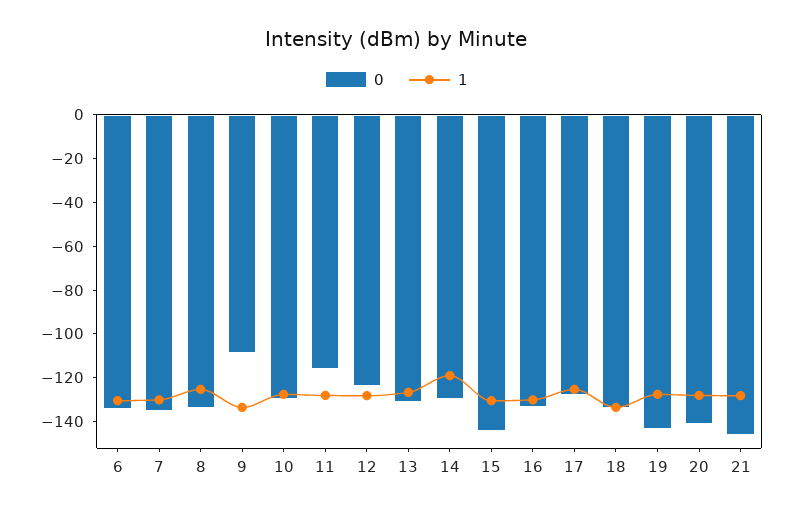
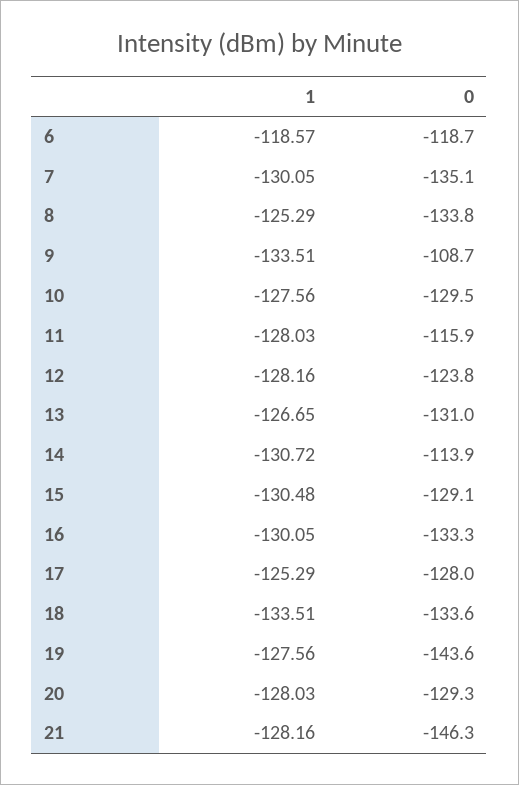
  {
    "0": {
-     "6": -135,
+     "6": -118.7,
      "7": -135.1,
      "8": -133.8,
      "9": -108.7,
      "10": -129.5,
      "11": -115.9,
      "12": -123.8,
      "13": -131,
-     "14": -130,
+     "14": -113.9,
-     "15": -145,
+     "15": -129.1,
      "16": -133.3,
      "17": -128,
      "18": -133.6,
      "19": -143.6,
-     "20": -140,
+     "20": -129.3,
      "21": -146.3
    },
    "1": {
-     "6": -130,
+     "6": -118.57,
      "7": -130.05,
      "8": -125.29,
      "9": -133.51,
      "10": -127.56,
      "11": -128.03,
      "12": -128.16,
      "13": -126.65,
-     "14": -120,
+     "14": -130.72,
      "15": -130.48,
      "16": -130.05,
      "17": -125.29,
      "18": -133.51,
      "19": -127.56,
      "20": -128.03,
      "21": -128.16
    }
  }

